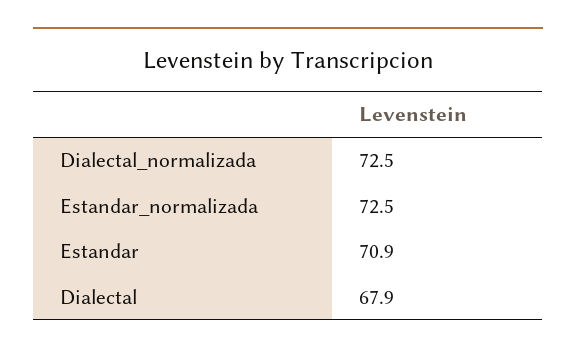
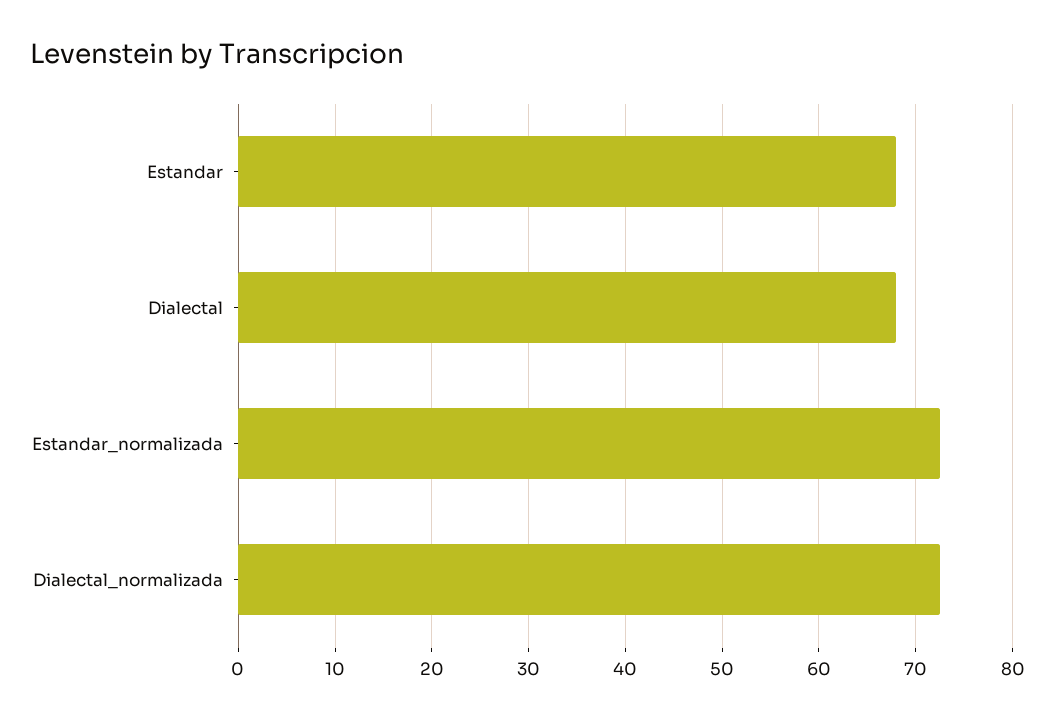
  {
    "Dialectal_normalizada": 72.5,
    "Estandar_normalizada": 72.5,
-   "Estandar": 70.9,
+   "Estandar": 68,
    "Dialectal": 67.9
  }

